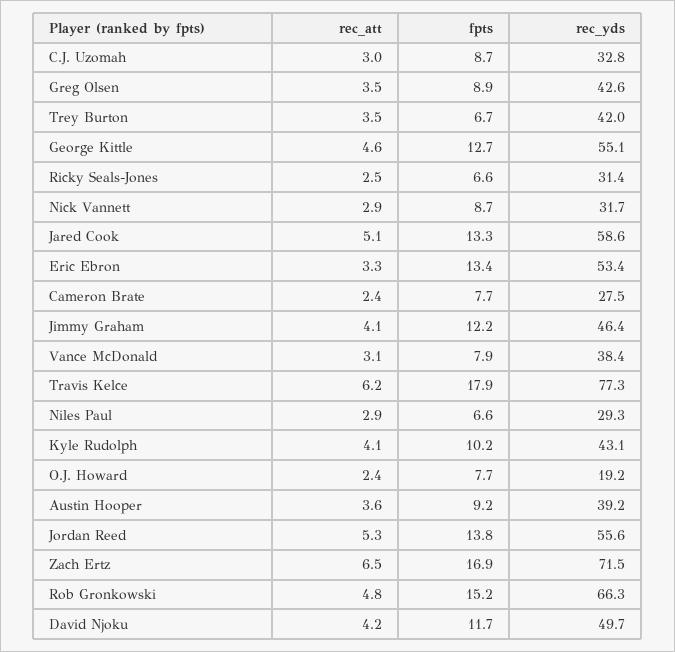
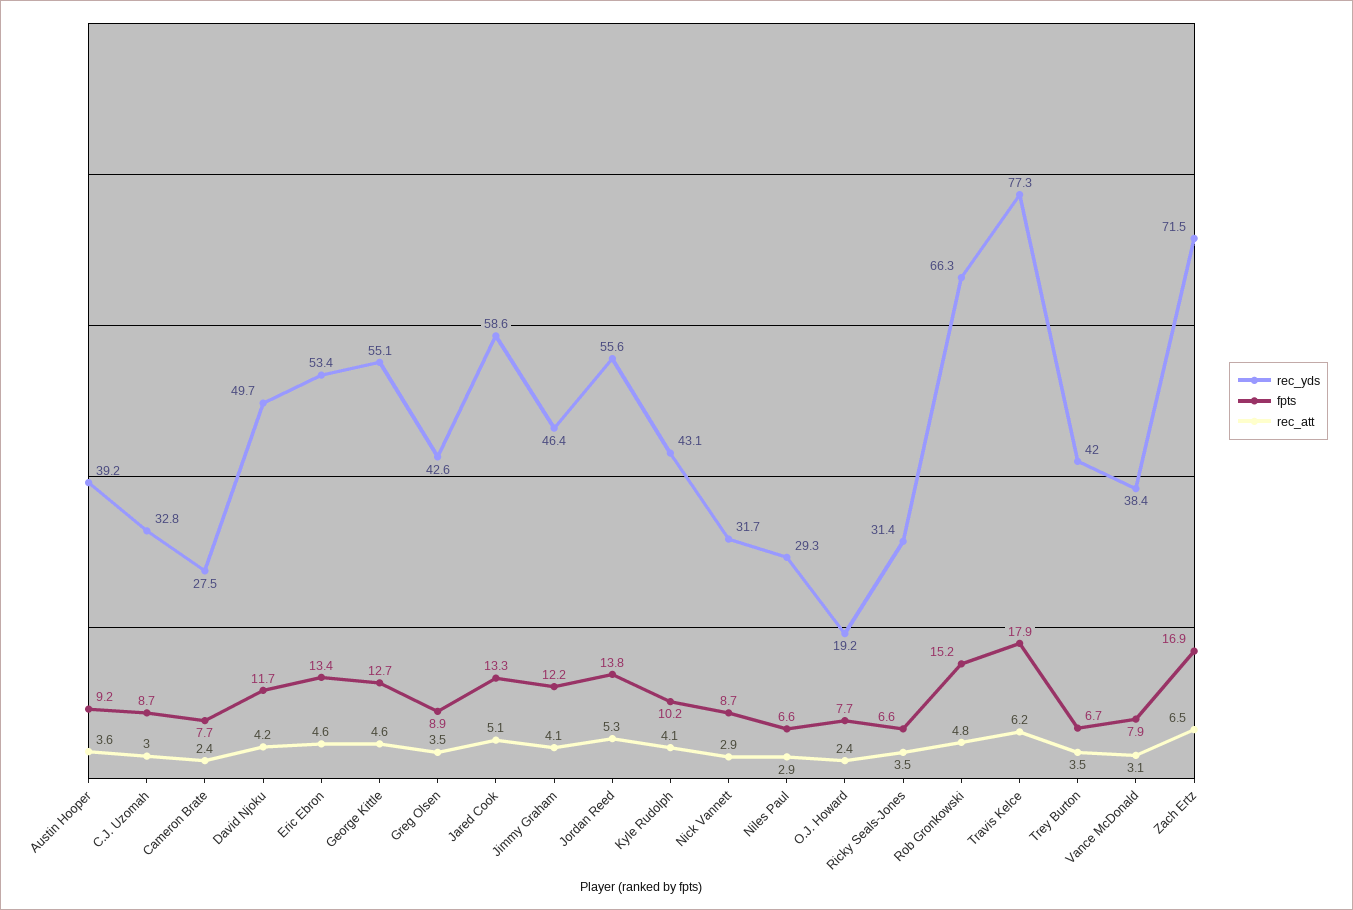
  {
    "rec_att": {
      "C.J. Uzomah": 3,
      "Greg Olsen": 3.5,
      "Trey Burton": 3.5,
      "George Kittle": 4.6,
-     "Ricky Seals-Jones": 2.5,
+     "Ricky Seals-Jones": 3.5,
      "Nick Vannett": 2.9,
      "Jared Cook": 5.1,
-     "Eric Ebron": 3.3,
+     "Eric Ebron": 4.6,
      "Cameron Brate": 2.4,
      "Jimmy Graham": 4.1,
      "Vance McDonald": 3.1,
      "Travis Kelce": 6.2,
      "Niles Paul": 2.9,
      "Kyle Rudolph": 4.1,
      "O.J. Howard": 2.4,
      "Austin Hooper": 3.6,
      "Jordan Reed": 5.3,
      "Zach Ertz": 6.5,
      "Rob Gronkowski": 4.8,
      "David Njoku": 4.2
    },
    "fpts": {
      "C.J. Uzomah": 8.7,
      "Greg Olsen": 8.9,
      "Trey Burton": 6.7,
      "George Kittle": 12.7,
      "Ricky Seals-Jones": 6.6,
      "Nick Vannett": 8.7,
      "Jared Cook": 13.3,
      "Eric Ebron": 13.4,
      "Cameron Brate": 7.7,
      "Jimmy Graham": 12.2,
      "Vance McDonald": 7.9,
      "Travis Kelce": 17.9,
      "Niles Paul": 6.6,
      "Kyle Rudolph": 10.2,
      "O.J. Howard": 7.7,
      "Austin Hooper": 9.2,
      "Jordan Reed": 13.8,
      "Zach Ertz": 16.9,
      "Rob Gronkowski": 15.2,
      "David Njoku": 11.7
    },
    "rec_yds": {
      "C.J. Uzomah": 32.8,
      "Greg Olsen": 42.6,
      "Trey Burton": 42,
      "George Kittle": 55.1,
      "Ricky Seals-Jones": 31.4,
      "Nick Vannett": 31.7,
      "Jared Cook": 58.6,
      "Eric Ebron": 53.4,
      "Cameron Brate": 27.5,
      "Jimmy Graham": 46.4,
      "Vance McDonald": 38.4,
      "Travis Kelce": 77.3,
      "Niles Paul": 29.3,
      "Kyle Rudolph": 43.1,
      "O.J. Howard": 19.2,
      "Austin Hooper": 39.2,
      "Jordan Reed": 55.6,
      "Zach Ertz": 71.5,
      "Rob Gronkowski": 66.3,
      "David Njoku": 49.7
    }
  }

